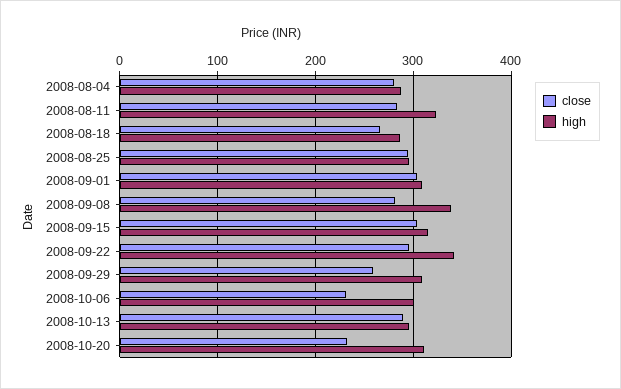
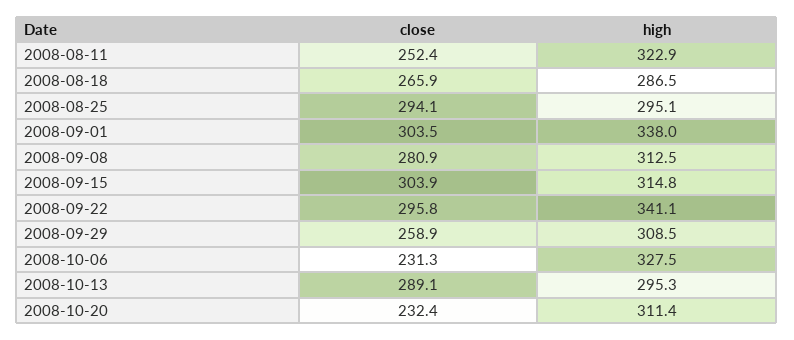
  {
    "close": {
-     "2008-08-04": 280,
-     "2008-08-11": 280,
+     "2008-08-11": 252.4,
      "2008-08-18": 265.9,
      "2008-08-25": 294.1,
      "2008-09-01": 303.5,
      "2008-09-08": 280.9,
      "2008-09-15": 303.9,
      "2008-09-22": 295.8,
      "2008-09-29": 258.9,
      "2008-10-06": 231.3,
      "2008-10-13": 289.1,
      "2008-10-20": 232.4
    },
    "high": {
-     "2008-08-04": 290,
      "2008-08-11": 322.9,
      "2008-08-18": 286.5,
      "2008-08-25": 295.1,
-     "2008-09-01": 310,
+     "2008-09-01": 338,
-     "2008-09-08": 340,
+     "2008-09-08": 312.5,
      "2008-09-15": 314.8,
      "2008-09-22": 341.1,
      "2008-09-29": 308.5,
-     "2008-10-06": 300,
+     "2008-10-06": 327.5,
      "2008-10-13": 295.3,
      "2008-10-20": 311.4
    }
  }

